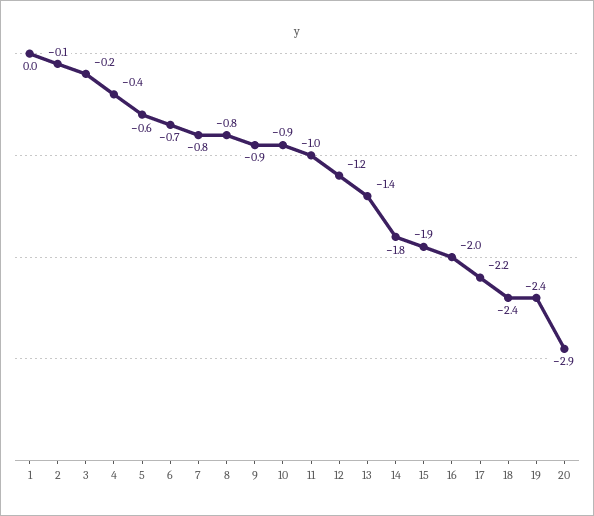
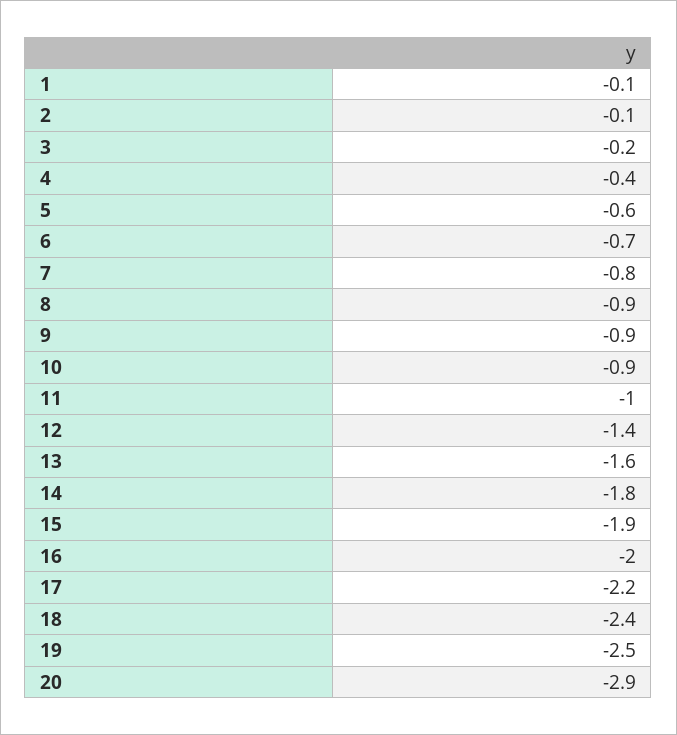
  {
-   "1": 0,
+   "1": -0.1,
    "2": -0.1,
    "3": -0.2,
    "4": -0.4,
    "5": -0.6,
    "6": -0.7,
    "7": -0.8,
-   "8": -0.8,
+   "8": -0.9,
    "9": -0.9,
    "10": -0.9,
    "11": -1,
-   "12": -1.2,
+   "12": -1.4,
-   "13": -1.4,
+   "13": -1.6,
    "14": -1.8,
    "15": -1.9,
    "16": -2,
    "17": -2.2,
    "18": -2.4,
-   "19": -2.4,
+   "19": -2.5,
    "20": -2.9
  }

